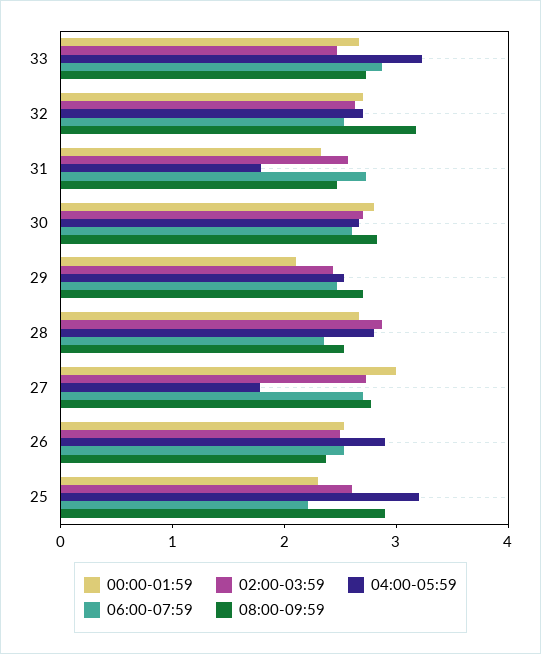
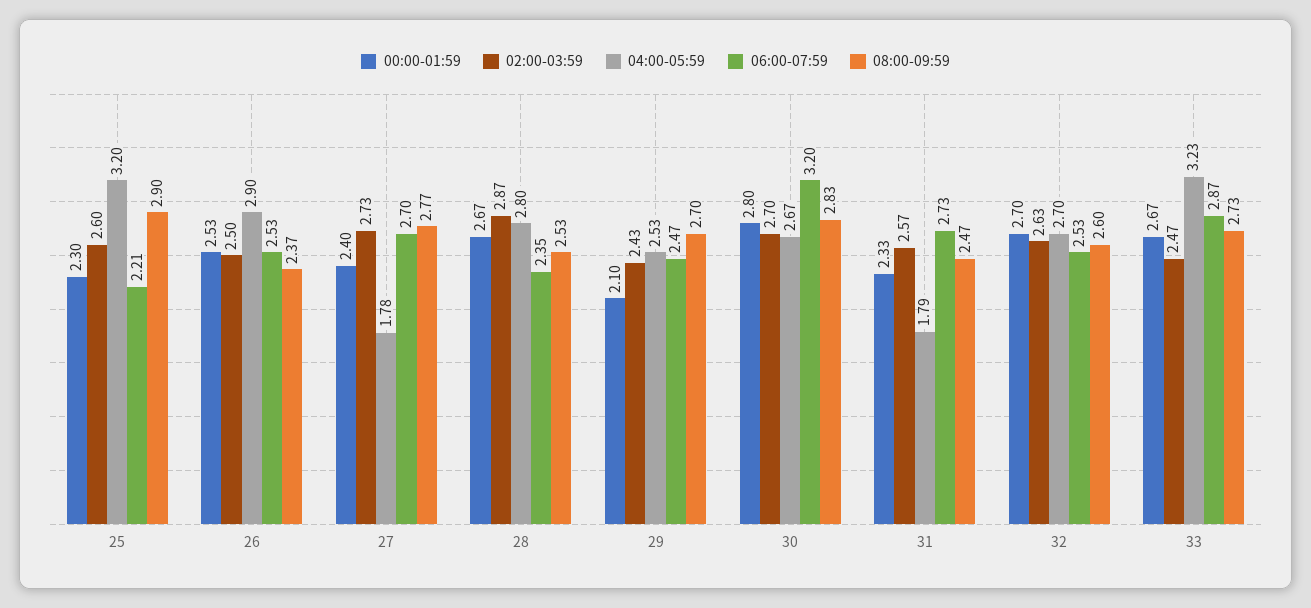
  {
    "00:00-01:59": {
      "33": 2.67,
      "32": 2.7,
      "31": 2.33,
      "30": 2.8,
      "29": 2.1,
      "28": 2.67,
-     "27": 3,
+     "27": 2.4,
      "26": 2.53,
      "25": 2.3
    },
    "02:00-03:59": {
      "33": 2.47,
      "32": 2.63,
      "31": 2.57,
      "30": 2.7,
      "29": 2.43,
      "28": 2.87,
      "27": 2.73,
      "26": 2.5,
      "25": 2.6
    },
    "04:00-05:59": {
      "33": 3.23,
      "32": 2.7,
      "31": 1.79,
      "30": 2.67,
      "29": 2.53,
      "28": 2.8,
      "27": 1.78,
      "26": 2.9,
      "25": 3.2
    },
    "06:00-07:59": {
      "33": 2.87,
      "32": 2.53,
      "31": 2.73,
-     "30": 2.6,
+     "30": 3.2,
      "29": 2.47,
      "28": 2.35,
      "27": 2.7,
      "26": 2.53,
      "25": 2.21
    },
    "08:00-09:59": {
      "33": 2.73,
-     "32": 3.2,
+     "32": 2.6,
      "31": 2.47,
      "30": 2.83,
      "29": 2.7,
      "28": 2.53,
      "27": 2.77,
      "26": 2.37,
      "25": 2.9
    }
  }

